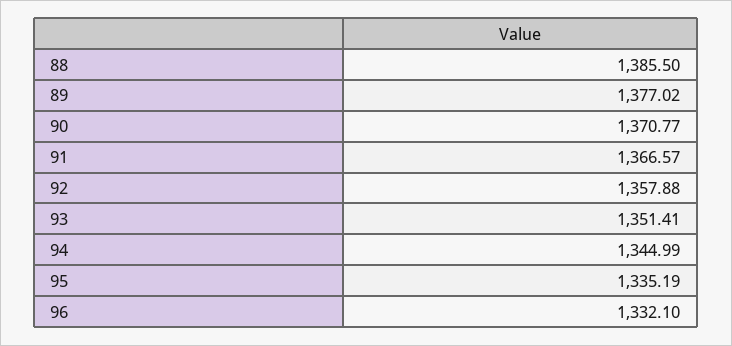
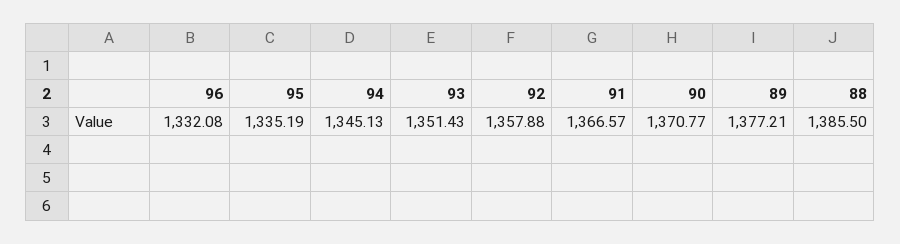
  {
    "88": 1385.5,
-   "89": 1377.02,
+   "89": 1377.21,
    "90": 1370.77,
    "91": 1366.57,
    "92": 1357.88,
-   "93": 1351.41,
+   "93": 1351.43,
-   "94": 1344.99,
+   "94": 1345.13,
    "95": 1335.19,
-   "96": 1332.1
+   "96": 1332.08
  }

